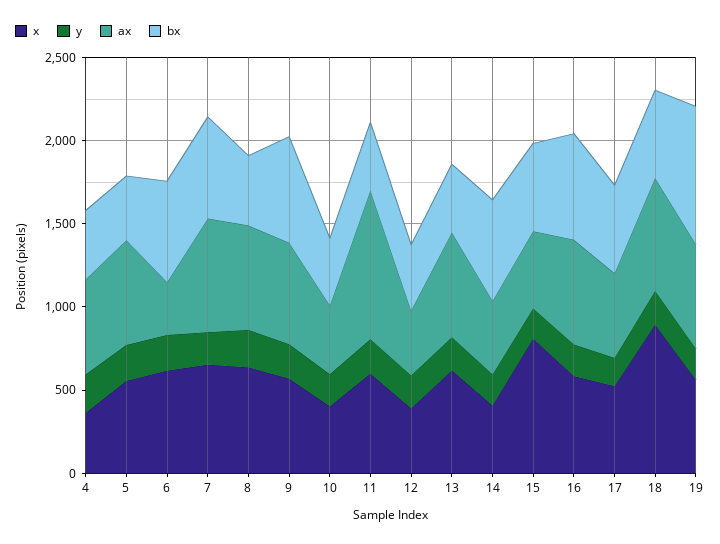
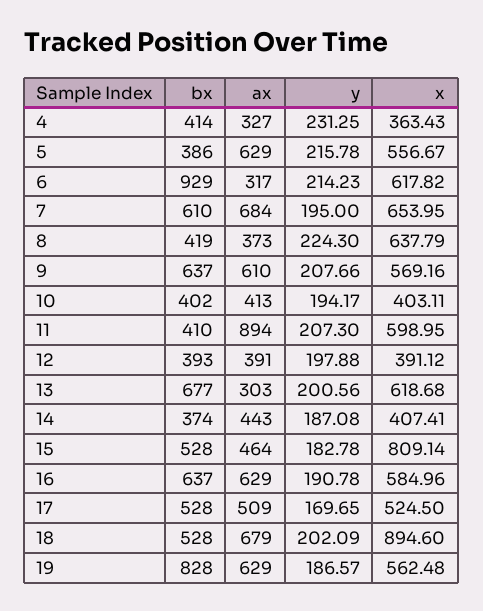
  {
    "x": {
      "4": 363.43,
      "5": 556.67,
      "6": 617.82,
      "7": 653.95,
      "8": 637.79,
      "9": 569.16,
      "10": 403.11,
      "11": 598.95,
      "12": 391.12,
      "13": 618.68,
      "14": 407.41,
      "15": 809.14,
      "16": 584.96,
      "17": 524.5,
      "18": 894.6,
      "19": 562.48
    },
    "y": {
      "4": 231.25,
      "5": 215.78,
      "6": 214.23,
      "7": 195,
      "8": 224.3,
      "9": 207.66,
      "10": 194.17,
      "11": 207.3,
      "12": 197.88,
      "13": 200.56,
      "14": 187.08,
      "15": 182.78,
      "16": 190.78,
      "17": 169.65,
      "18": 202.09,
      "19": 186.57
    },
    "ax": {
-     "4": 600,
+     "4": 327,
      "5": 629,
      "6": 317,
      "7": 684,
-     "8": 600,
+     "8": 373,
      "9": 610,
      "10": 413,
      "11": 894,
      "12": 391,
-     "13": 600,
+     "13": 303,
      "14": 443,
      "15": 464,
      "16": 629,
      "17": 509,
      "18": 679,
      "19": 629
    },
    "bx": {
      "4": 414,
      "5": 386,
-     "6": 600,
+     "6": 929,
      "7": 610,
      "8": 419,
      "9": 637,
      "10": 402,
      "11": 410,
      "12": 393,
-     "13": 400,
+     "13": 677,
-     "14": 600,
+     "14": 374,
      "15": 528,
      "16": 637,
      "17": 528,
      "18": 528,
      "19": 828
    }
  }

